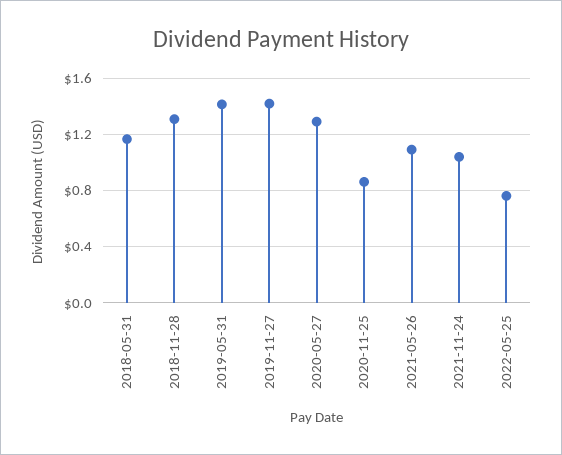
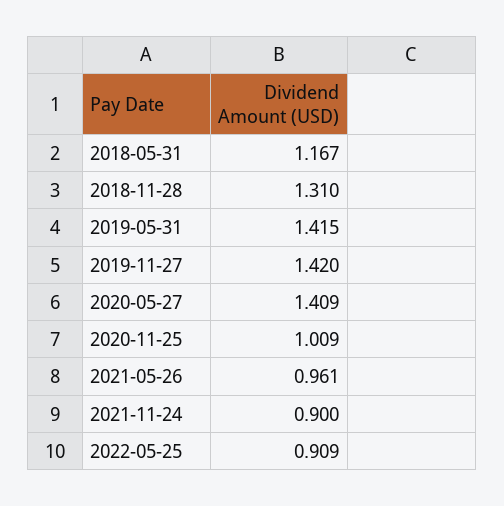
  {
    "2018-05-31": 1.167,
    "2018-11-28": 1.31,
    "2019-05-31": 1.415,
    "2019-11-27": 1.42,
-   "2020-05-27": 1.3,
+   "2020-05-27": 1.409,
-   "2020-11-25": 0.85,
+   "2020-11-25": 1.009,
-   "2021-05-26": 1.1,
+   "2021-05-26": 0.961,
-   "2021-11-24": 1.05,
+   "2021-11-24": 0.9,
-   "2022-05-25": 0.75
+   "2022-05-25": 0.909
  }

